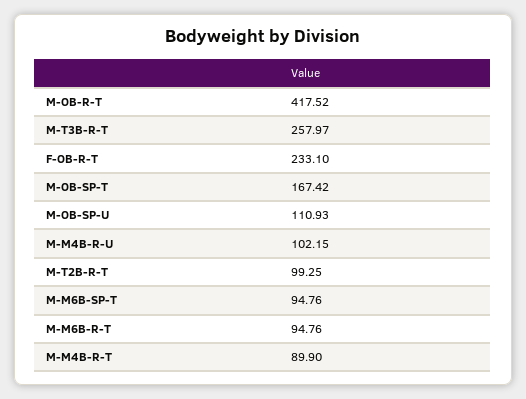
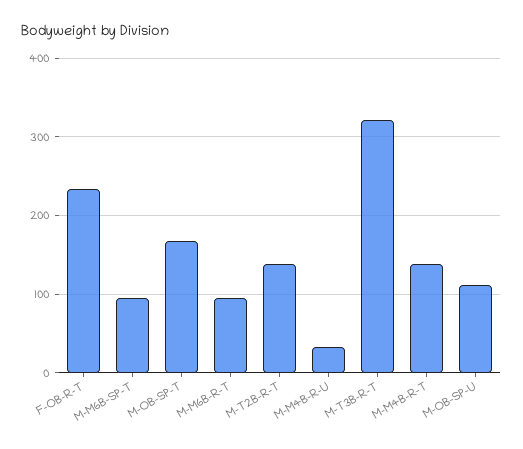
  {
-   "M-OB-R-T": 417.52,
-   "M-T3B-R-T": 257.97,
+   "M-T3B-R-T": 320,
    "F-OB-R-T": 233.1,
    "M-OB-SP-T": 167.42,
    "M-OB-SP-U": 110.93,
-   "M-M4B-R-U": 102.15,
+   "M-M4B-R-U": 30,
-   "M-T2B-R-T": 99.25,
+   "M-T2B-R-T": 140,
    "M-M6B-SP-T": 94.76,
    "M-M6B-R-T": 94.76,
-   "M-M4B-R-T": 89.9
+   "M-M4B-R-T": 140
  }

